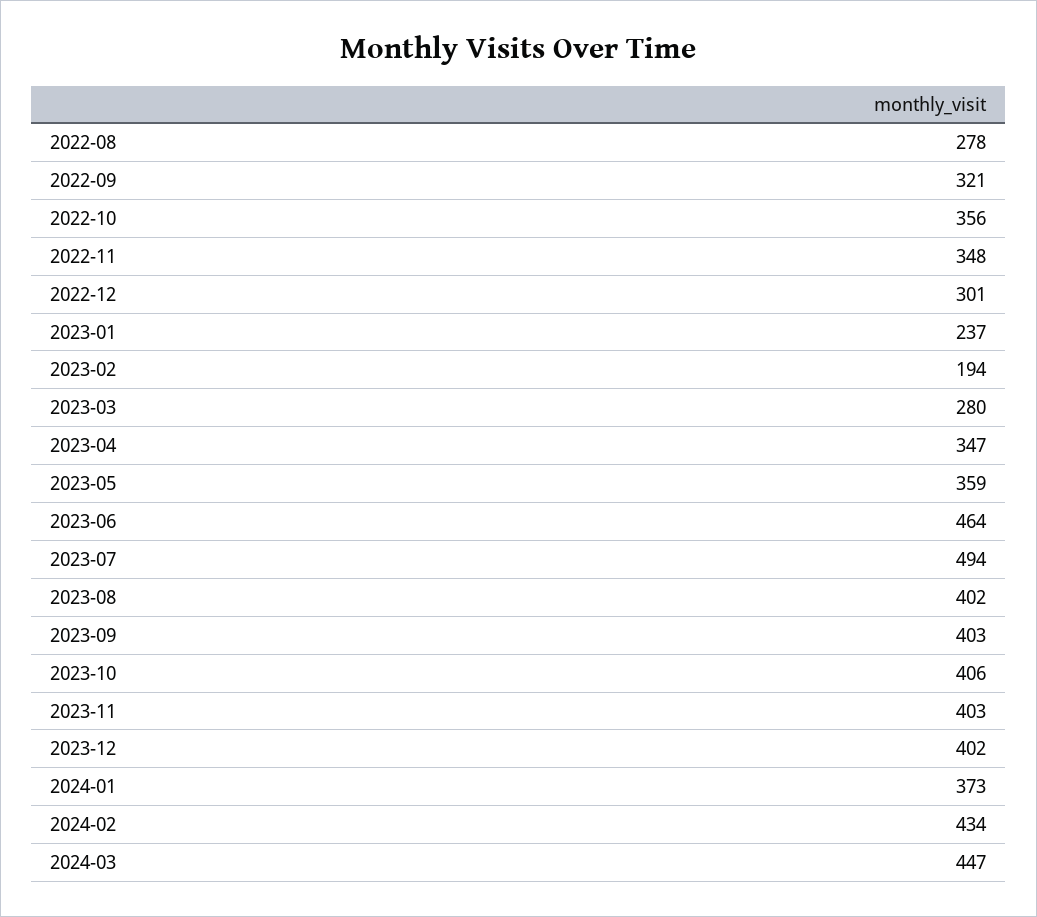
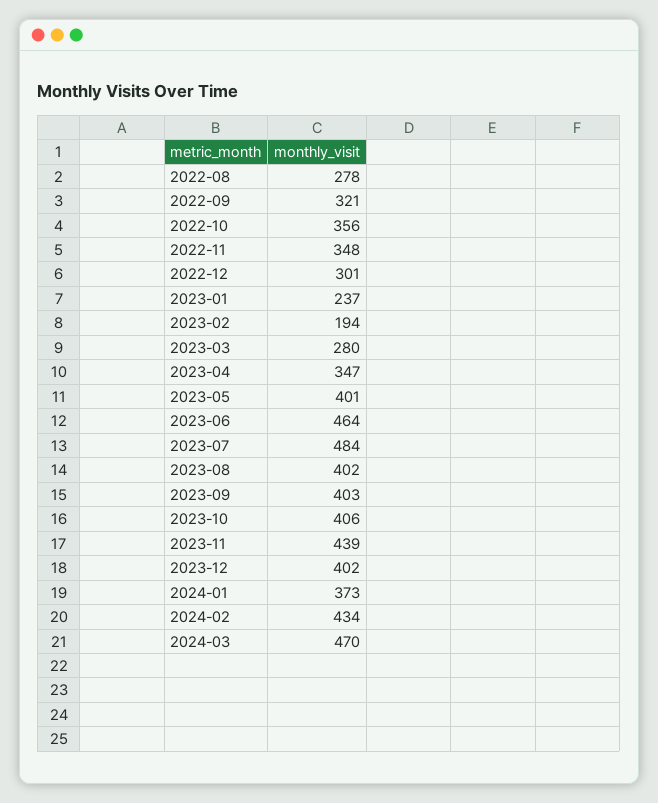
  {
    "2022-08": 278,
    "2022-09": 321,
    "2022-10": 356,
    "2022-11": 348,
    "2022-12": 301,
    "2023-01": 237,
    "2023-02": 194,
    "2023-03": 280,
    "2023-04": 347,
-   "2023-05": 359,
+   "2023-05": 401,
    "2023-06": 464,
-   "2023-07": 494,
+   "2023-07": 484,
    "2023-08": 402,
    "2023-09": 403,
    "2023-10": 406,
-   "2023-11": 403,
+   "2023-11": 439,
    "2023-12": 402,
    "2024-01": 373,
    "2024-02": 434,
-   "2024-03": 447
+   "2024-03": 470
  }

